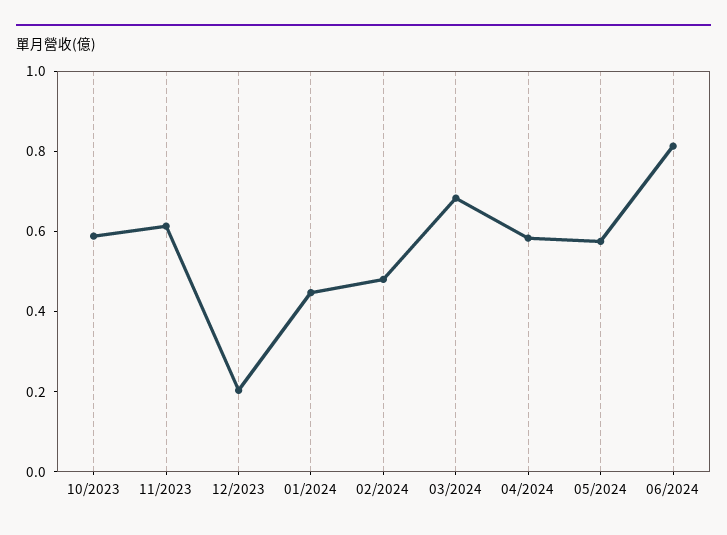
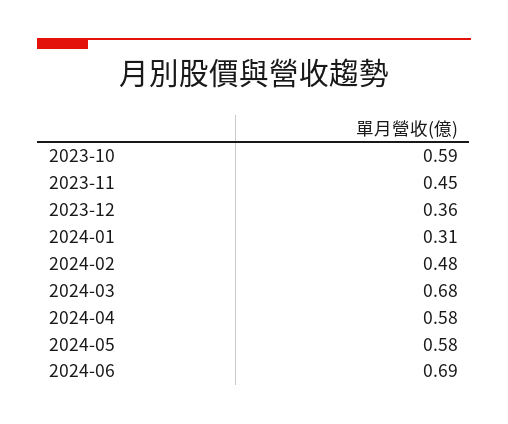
  {
    "10/2023": 0.59,
-   "11/2023": 0.6,
+   "11/2023": 0.45,
-   "12/2023": 0.2,
+   "12/2023": 0.36,
-   "01/2024": 0.45,
+   "01/2024": 0.31,
    "02/2024": 0.48,
    "03/2024": 0.68,
    "04/2024": 0.58,
    "05/2024": 0.58,
-   "06/2024": 0.8
+   "06/2024": 0.69
  }

